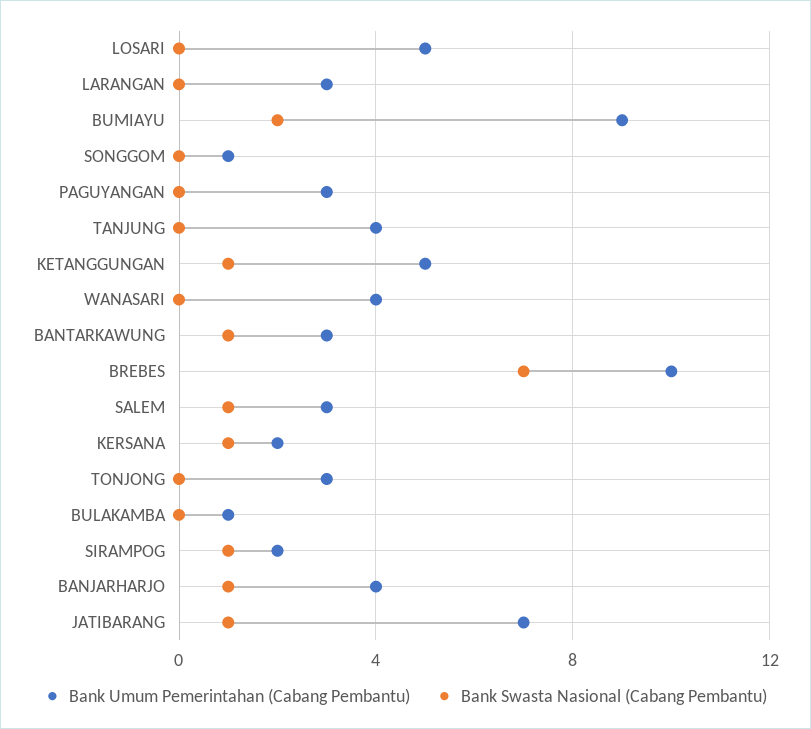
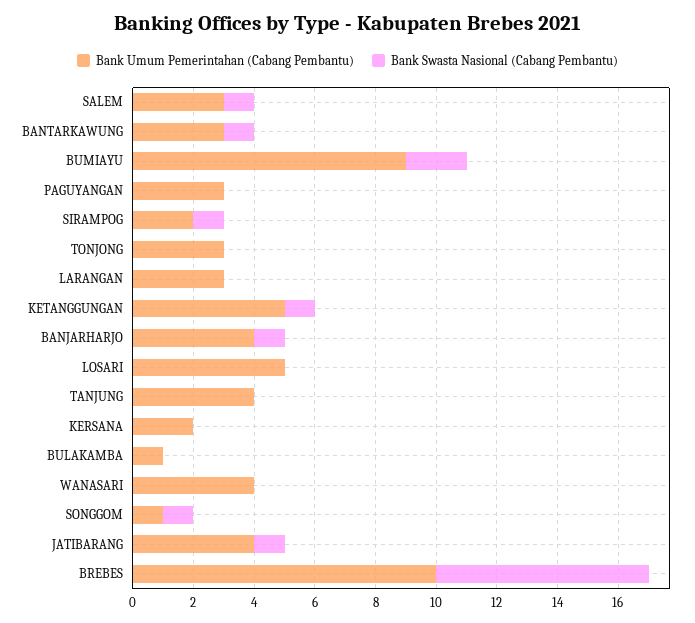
  {
    "Bank Umum Pemerintahan (Cabang Pembantu)": {
      "LOSARI": 5,
      "LARANGAN": 3,
      "BUMIAYU": 9,
      "SONGGOM": 1,
      "PAGUYANGAN": 3,
      "TANJUNG": 4,
      "KETANGGUNGAN": 5,
      "WANASARI": 4,
      "BANTARKAWUNG": 3,
      "BREBES": 10,
      "SALEM": 3,
      "KERSANA": 2,
      "TONJONG": 3,
      "BULAKAMBA": 1,
      "SIRAMPOG": 2,
      "BANJARHARJO": 4,
-     "JATIBARANG": 7
+     "JATIBARANG": 4
    },
    "Bank Swasta Nasional (Cabang Pembantu)": {
      "LOSARI": 0,
      "LARANGAN": 0,
      "BUMIAYU": 2,
-     "SONGGOM": 0,
+     "SONGGOM": 1,
      "PAGUYANGAN": 0,
      "TANJUNG": 0,
      "KETANGGUNGAN": 1,
      "WANASARI": 0,
      "BANTARKAWUNG": 1,
      "BREBES": 7,
      "SALEM": 1,
-     "KERSANA": 1,
+     "KERSANA": 0,
      "TONJONG": 0,
      "BULAKAMBA": 0,
      "SIRAMPOG": 1,
      "BANJARHARJO": 1,
      "JATIBARANG": 1
    }
  }

